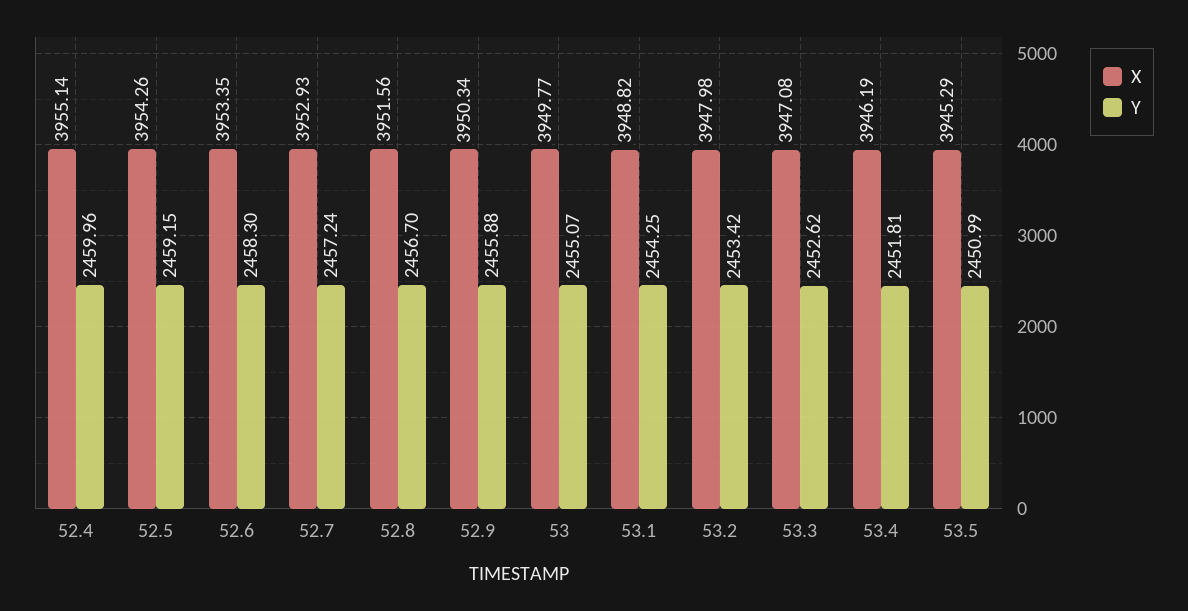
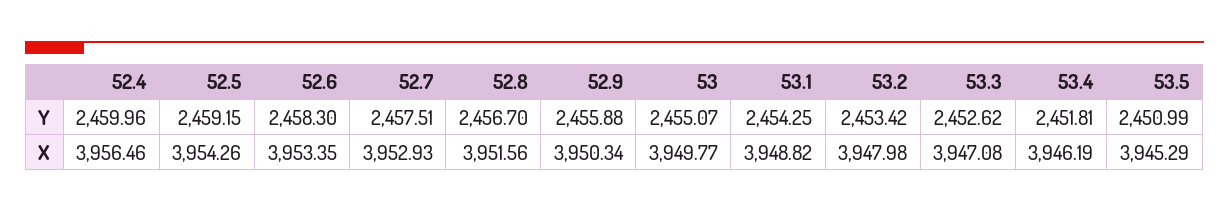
  {
    "X": {
-     "52.4": 3955.14,
+     "52.4": 3956.46,
      "52.5": 3954.26,
      "52.6": 3953.35,
      "52.7": 3952.93,
      "52.8": 3951.56,
      "52.9": 3950.34,
      "53": 3949.77,
      "53.1": 3948.82,
      "53.2": 3947.98,
      "53.3": 3947.08,
      "53.4": 3946.19,
      "53.5": 3945.29
    },
    "Y": {
      "52.4": 2459.96,
      "52.5": 2459.15,
      "52.6": 2458.3,
-     "52.7": 2457.24,
+     "52.7": 2457.51,
      "52.8": 2456.7,
      "52.9": 2455.88,
      "53": 2455.07,
      "53.1": 2454.25,
      "53.2": 2453.42,
      "53.3": 2452.62,
      "53.4": 2451.81,
      "53.5": 2450.99
    }
  }

